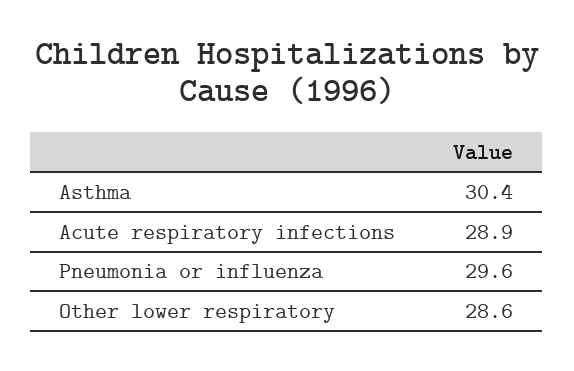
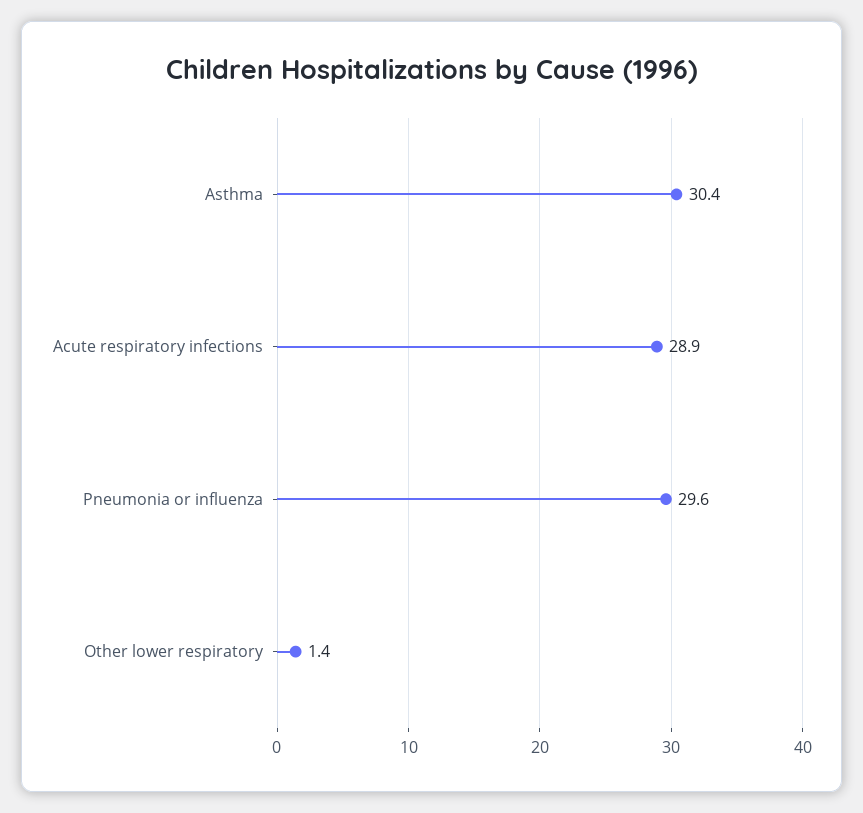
  {
    "Asthma": 30.4,
    "Acute respiratory infections": 28.9,
    "Pneumonia or influenza": 29.6,
-   "Other lower respiratory": 28.6
+   "Other lower respiratory": 1.4
  }

